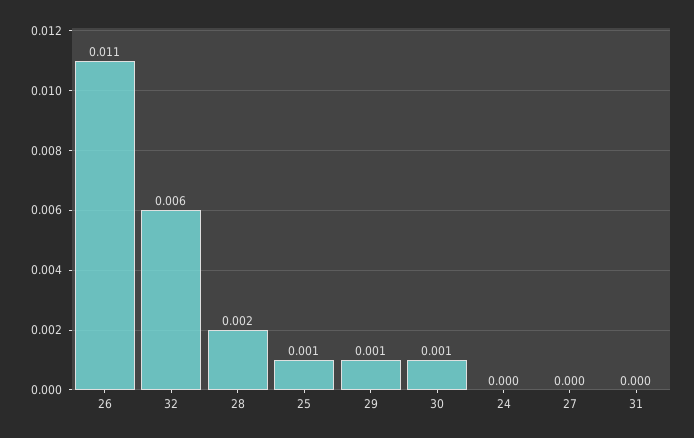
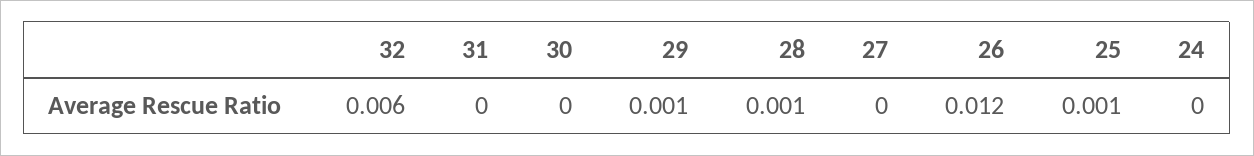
  {
-   "26": 0.011,
+   "26": 0.012,
    "32": 0.006,
-   "28": 0.002,
+   "28": 0.001,
    "25": 0.001,
    "29": 0.001,
-   "30": 0.001,
+   "30": 0,
    "24": 0,
    "27": 0,
    "31": 0
  }

